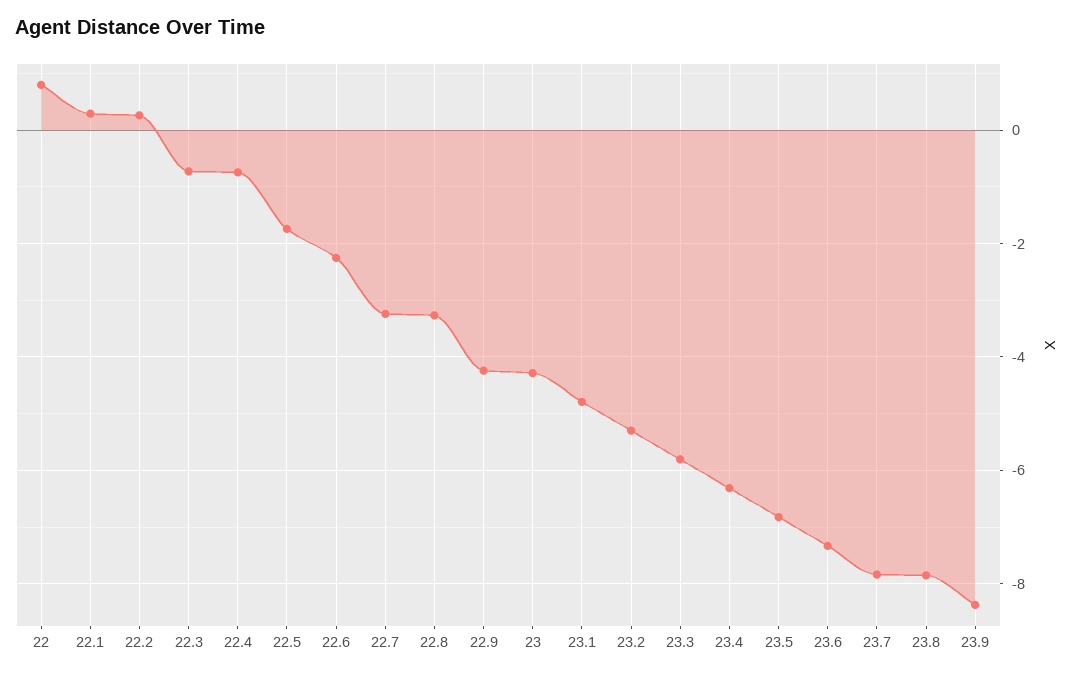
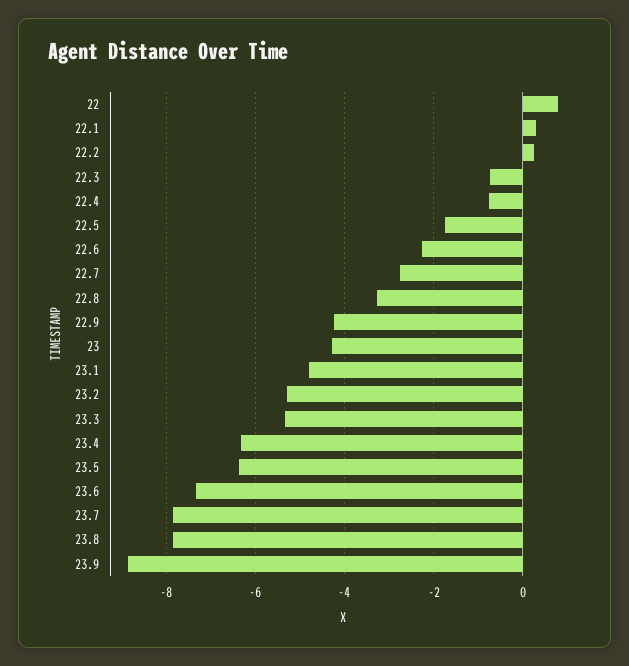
  {
    "22": 0.8,
    "22.1": 0.2,
    "22.2": 0.2,
    "22.3": -0.8,
    "22.4": -0.8,
    "22.5": -1.8,
    "22.6": -2.2,
-   "22.7": -3.2,
+   "22.7": -2.8,
    "22.8": -3.2,
    "22.9": -4.2,
    "23": -4.2,
    "23.1": -4.8,
    "23.2": -5.2,
-   "23.3": -5.8,
+   "23.3": -5.4,
    "23.4": -6.4,
-   "23.5": -6.8,
+   "23.5": -6.4,
    "23.6": -7.4,
    "23.7": -7.8,
    "23.8": -7.8,
-   "23.9": -8.4
+   "23.9": -8.8
  }

